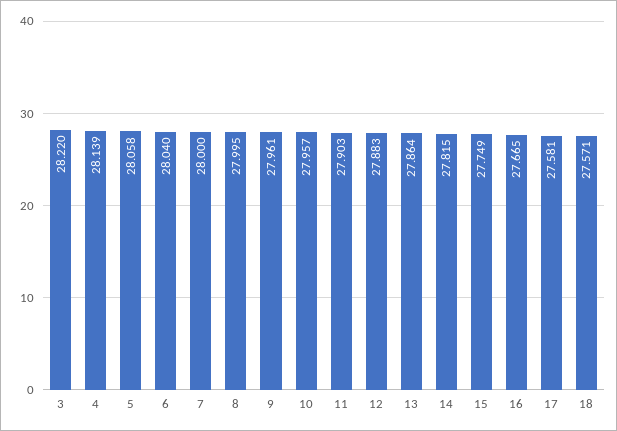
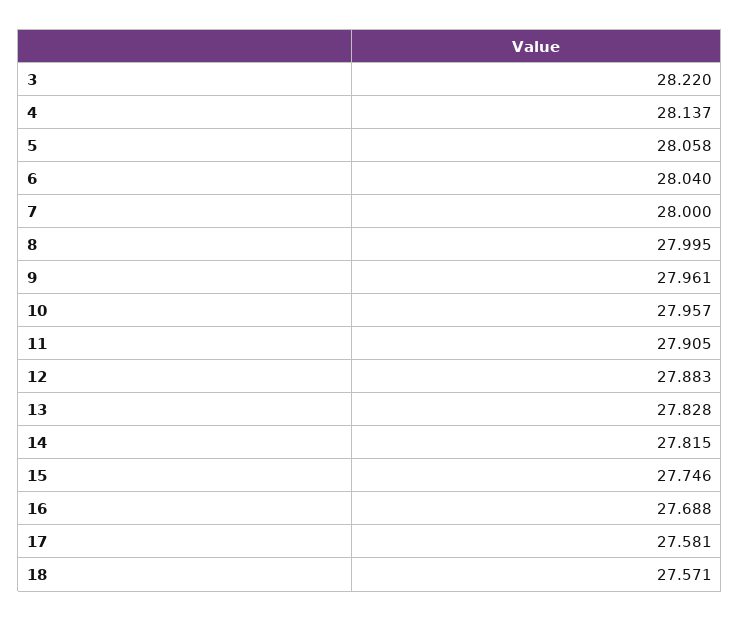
  {
    "3": 28.22,
-   "4": 28.139,
+   "4": 28.137,
    "5": 28.058,
    "6": 28.04,
    "7": 28,
    "8": 27.995,
    "9": 27.961,
    "10": 27.957,
-   "11": 27.903,
+   "11": 27.905,
    "12": 27.883,
-   "13": 27.864,
+   "13": 27.828,
    "14": 27.815,
-   "15": 27.749,
+   "15": 27.746,
-   "16": 27.665,
+   "16": 27.688,
    "17": 27.581,
    "18": 27.571
  }

